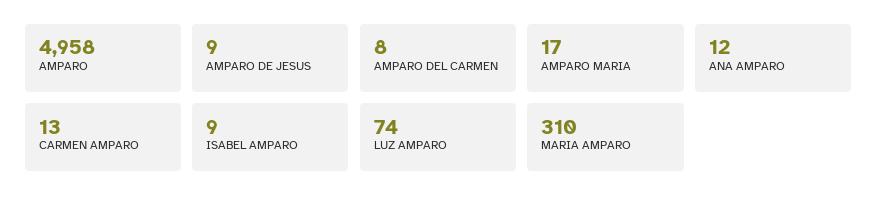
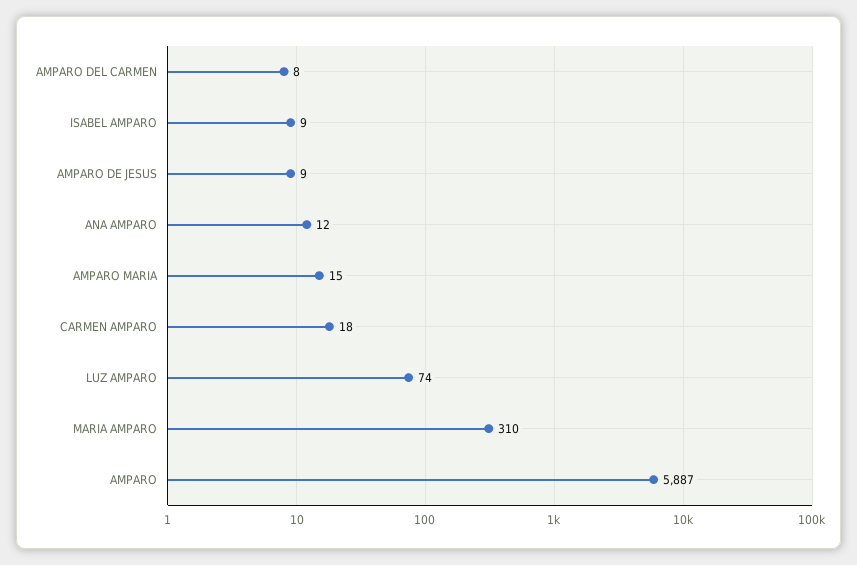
  {
-   "AMPARO": 4958,
+   "AMPARO": 5887,
    "AMPARO DE JESUS": 9,
    "AMPARO DEL CARMEN": 8,
-   "AMPARO MARIA": 17,
+   "AMPARO MARIA": 15,
    "ANA AMPARO": 12,
-   "CARMEN AMPARO": 13,
+   "CARMEN AMPARO": 18,
    "ISABEL AMPARO": 9,
    "LUZ AMPARO": 74,
    "MARIA AMPARO": 310
  }

